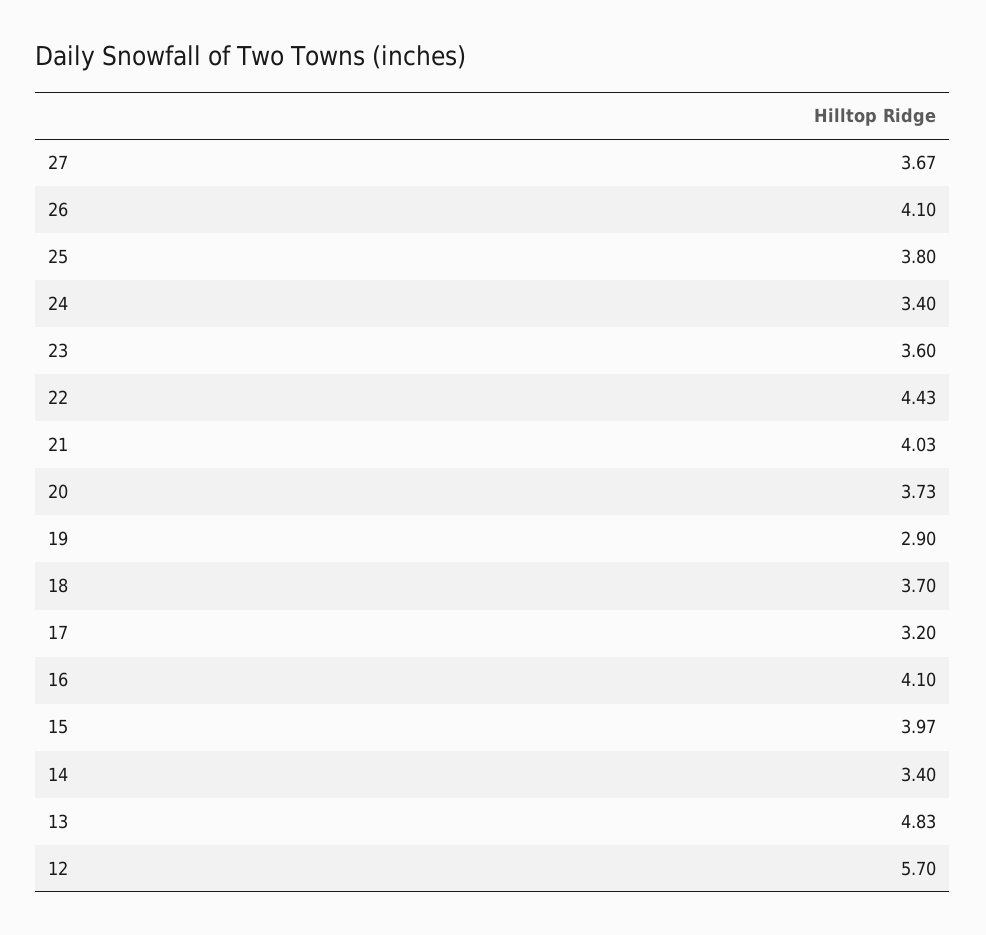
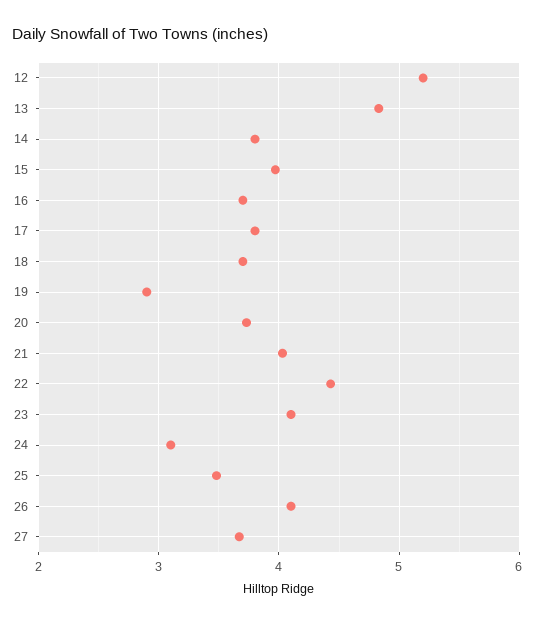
  {
    "27": 3.67,
    "26": 4.1,
-   "25": 3.8,
+   "25": 3.5,
-   "24": 3.4,
+   "24": 3.1,
-   "23": 3.6,
+   "23": 4.1,
    "22": 4.43,
    "21": 4.03,
    "20": 3.73,
    "19": 2.9,
    "18": 3.7,
-   "17": 3.2,
+   "17": 3.8,
-   "16": 4.1,
+   "16": 3.7,
    "15": 3.97,
-   "14": 3.4,
+   "14": 3.8,
    "13": 4.83,
-   "12": 5.7
+   "12": 5.2
  }

